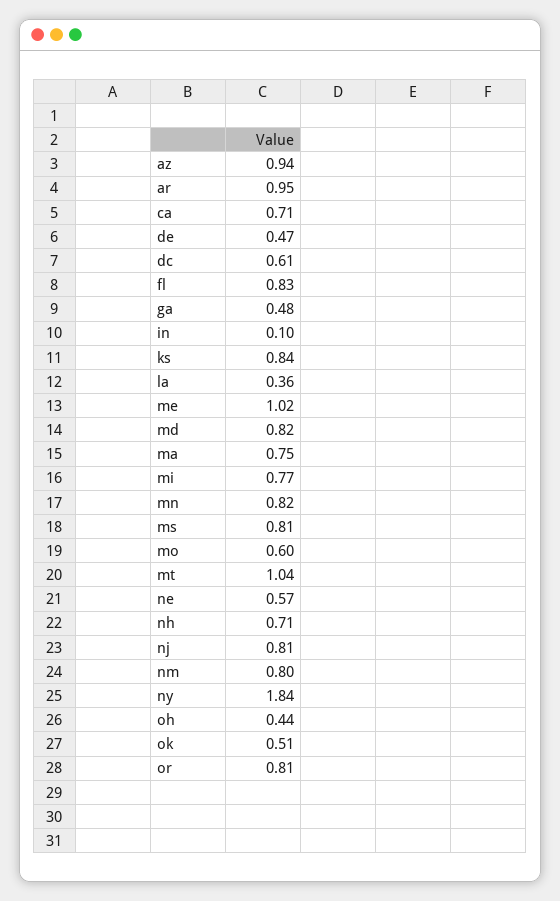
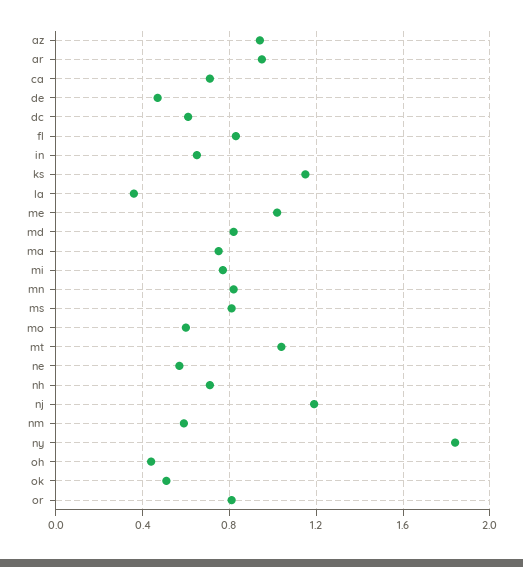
  {
    "az": 0.94,
    "ar": 0.95,
    "ca": 0.71,
    "de": 0.47,
    "dc": 0.61,
    "fl": 0.83,
-   "ga": 0.48,
-   "in": 0.1,
+   "in": 0.65,
-   "ks": 0.84,
+   "ks": 1.15,
    "la": 0.36,
    "me": 1.02,
    "md": 0.82,
    "ma": 0.75,
    "mi": 0.77,
    "mn": 0.82,
    "ms": 0.81,
    "mo": 0.6,
    "mt": 1.04,
    "ne": 0.57,
    "nh": 0.71,
-   "nj": 0.81,
+   "nj": 1.2,
-   "nm": 0.8,
+   "nm": 0.6,
    "ny": 1.84,
    "oh": 0.44,
    "ok": 0.51,
    "or": 0.81
  }

